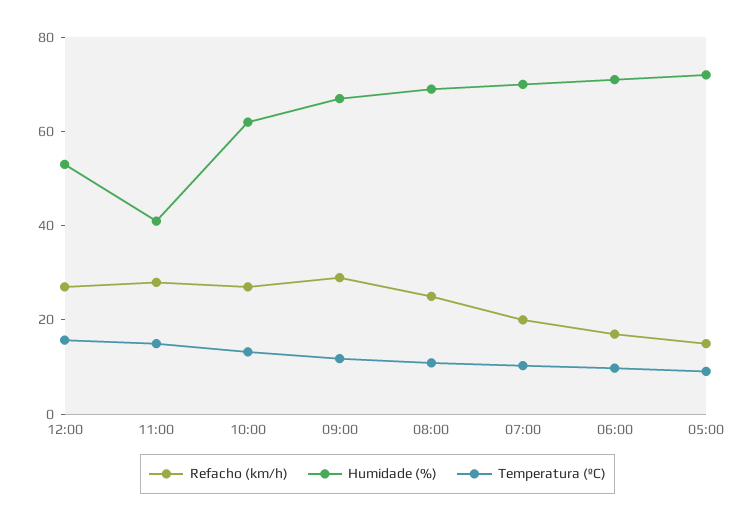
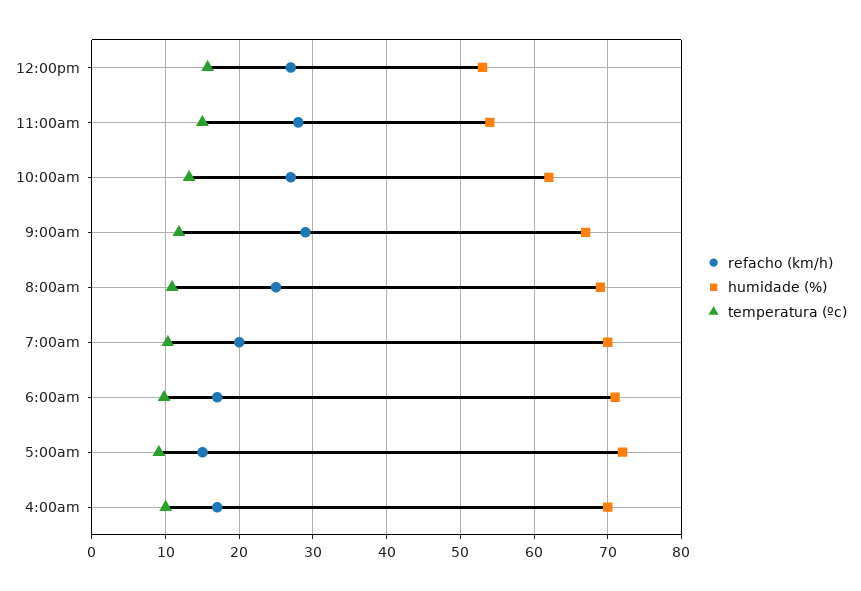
  {
    "Refacho (km/h)": {
      "12:00": 27,
      "11:00": 28,
      "10:00": 27,
      "09:00": 29,
      "08:00": 25,
      "07:00": 20,
      "06:00": 17,
-     "05:00": 15
+     "05:00": 15,
+     "4:00am": 17
    },
    "Humidade (%)": {
      "12:00": 53,
-     "11:00": 40,
+     "11:00": 54,
      "10:00": 62,
      "09:00": 67,
      "08:00": 69,
      "07:00": 70,
      "06:00": 71,
-     "05:00": 72
+     "05:00": 72,
+     "4:00am": 70
    },
    "Temperatura (ºC)": {
      "12:00": 16,
      "11:00": 15,
      "10:00": 13,
      "09:00": 12,
      "08:00": 11,
      "07:00": 10,
      "06:00": 10,
-     "05:00": 9
+     "05:00": 9,
+     "4:00am": 10
    }
  }

